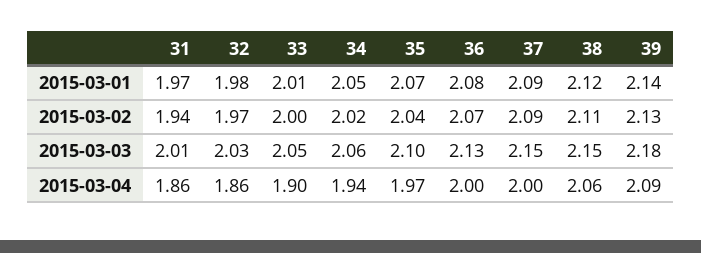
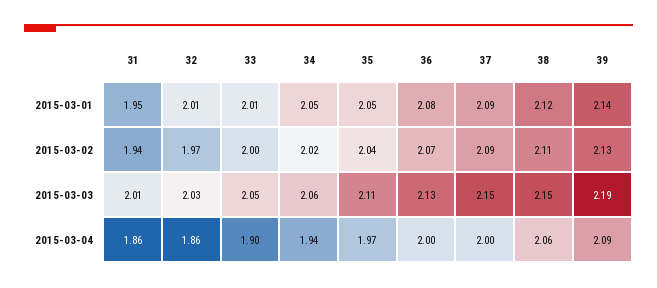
  {
    "31": {
-     "2015-03-01": 1.97,
+     "2015-03-01": 1.95,
      "2015-03-02": 1.94,
      "2015-03-03": 2.01,
      "2015-03-04": 1.86
    },
    "32": {
-     "2015-03-01": 1.98,
+     "2015-03-01": 2.01,
      "2015-03-02": 1.97,
      "2015-03-03": 2.03,
      "2015-03-04": 1.86
    },
    "33": {
      "2015-03-01": 2.01,
      "2015-03-02": 2,
      "2015-03-03": 2.05,
      "2015-03-04": 1.9
    },
    "34": {
      "2015-03-01": 2.05,
      "2015-03-02": 2.02,
      "2015-03-03": 2.06,
      "2015-03-04": 1.94
    },
    "35": {
-     "2015-03-01": 2.07,
+     "2015-03-01": 2.05,
      "2015-03-02": 2.04,
-     "2015-03-03": 2.1,
+     "2015-03-03": 2.11,
      "2015-03-04": 1.97
    },
    "36": {
      "2015-03-01": 2.08,
      "2015-03-02": 2.07,
      "2015-03-03": 2.13,
      "2015-03-04": 2
    },
    "37": {
      "2015-03-01": 2.09,
      "2015-03-02": 2.09,
      "2015-03-03": 2.15,
      "2015-03-04": 2
    },
    "38": {
      "2015-03-01": 2.12,
      "2015-03-02": 2.11,
      "2015-03-03": 2.15,
      "2015-03-04": 2.06
    },
    "39": {
      "2015-03-01": 2.14,
      "2015-03-02": 2.13,
-     "2015-03-03": 2.18,
+     "2015-03-03": 2.19,
      "2015-03-04": 2.09
    }
  }

